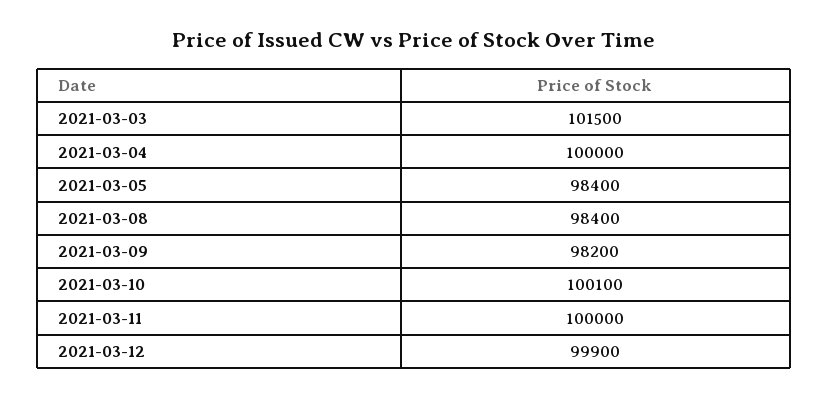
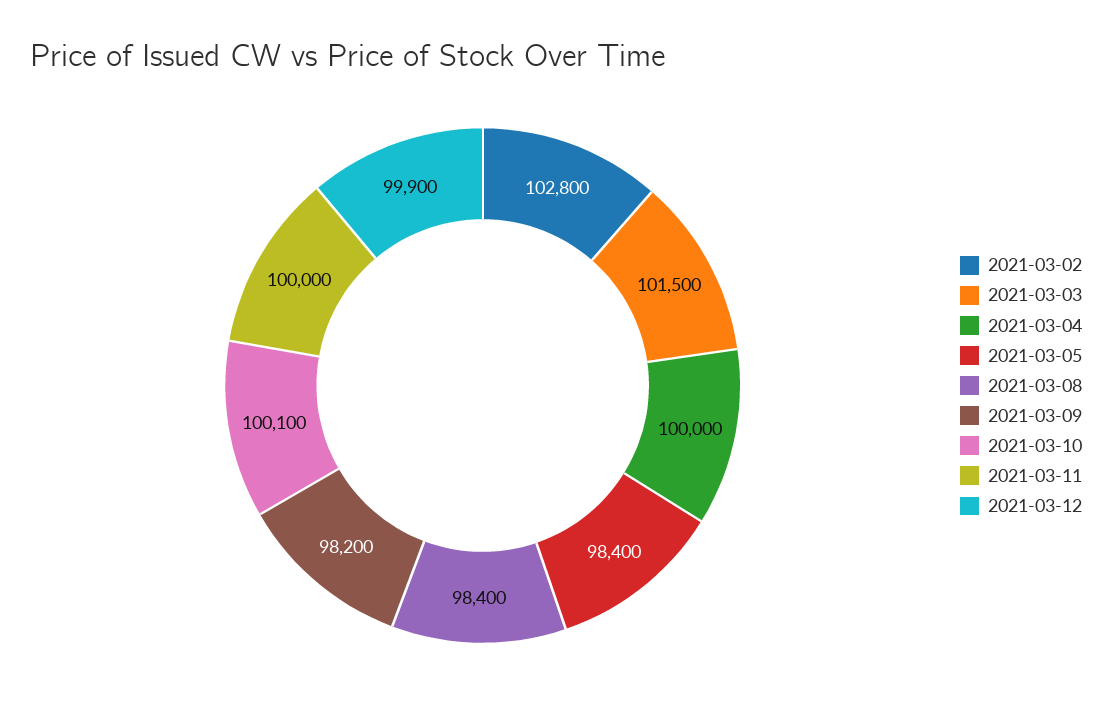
  {
    "2021-03-03": 101500,
    "2021-03-04": 100000,
    "2021-03-05": 98400,
    "2021-03-08": 98400,
    "2021-03-09": 98200,
    "2021-03-10": 100100,
    "2021-03-11": 100000,
-   "2021-03-12": 99900
+   "2021-03-12": 99900,
+   "2021-03-02": 102800
  }

